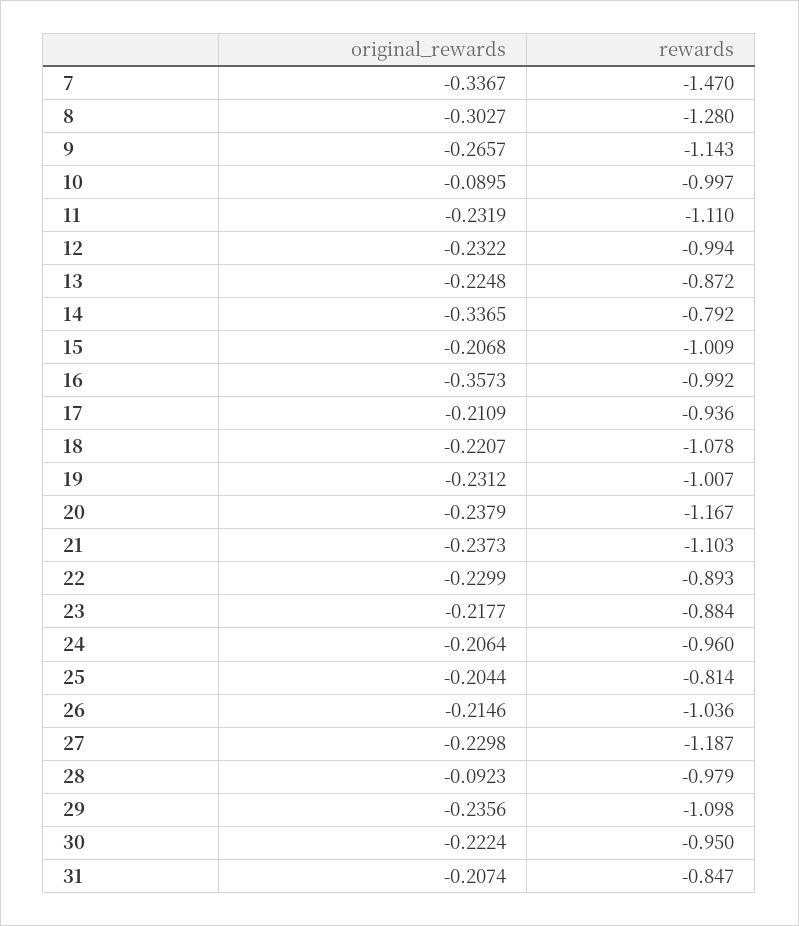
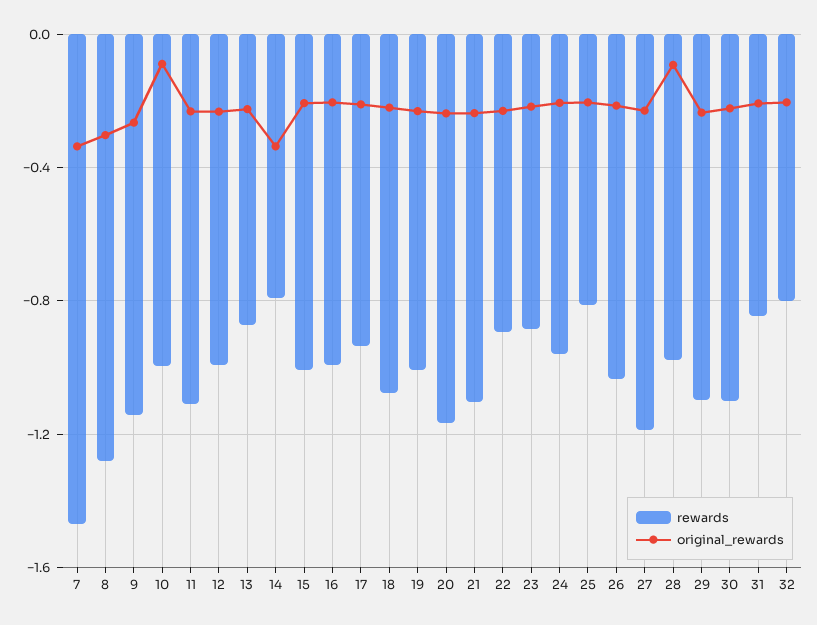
  {
    "original_rewards": {
      "7": -0.3367,
      "8": -0.3027,
      "9": -0.2657,
      "10": -0.0895,
      "11": -0.2319,
      "12": -0.2322,
      "13": -0.2248,
      "14": -0.3365,
      "15": -0.2068,
-     "16": -0.3573,
+     "16": -0.2,
      "17": -0.2109,
      "18": -0.2207,
      "19": -0.2312,
      "20": -0.2379,
      "21": -0.2373,
      "22": -0.2299,
      "23": -0.2177,
      "24": -0.2064,
      "25": -0.2044,
      "26": -0.2146,
      "27": -0.2298,
      "28": -0.0923,
      "29": -0.2356,
      "30": -0.2224,
-     "31": -0.2074
+     "31": -0.2074,
+     "32": -0.2
    },
    "rewards": {
      "7": -1.47,
      "8": -1.28,
      "9": -1.143,
      "10": -0.997,
      "11": -1.11,
      "12": -0.994,
      "13": -0.872,
      "14": -0.792,
      "15": -1.009,
      "16": -0.992,
      "17": -0.936,
      "18": -1.078,
      "19": -1.007,
      "20": -1.167,
      "21": -1.103,
      "22": -0.893,
      "23": -0.884,
      "24": -0.96,
      "25": -0.814,
      "26": -1.036,
      "27": -1.187,
      "28": -0.979,
      "29": -1.098,
-     "30": -0.95,
+     "30": -1.1,
-     "31": -0.847
+     "31": -0.847,
+     "32": -0.8
    }
  }

